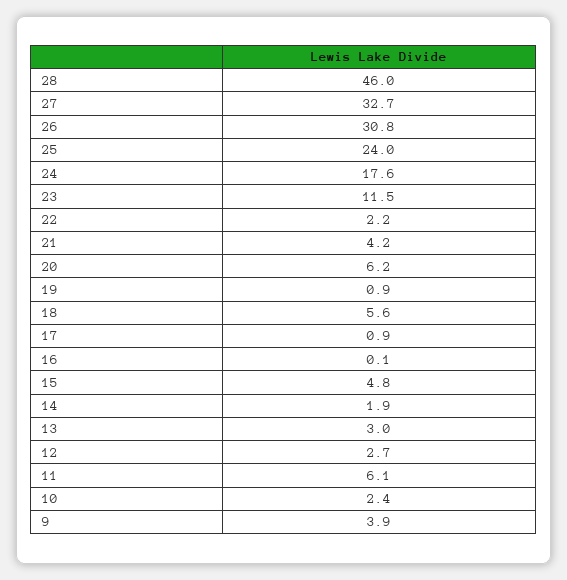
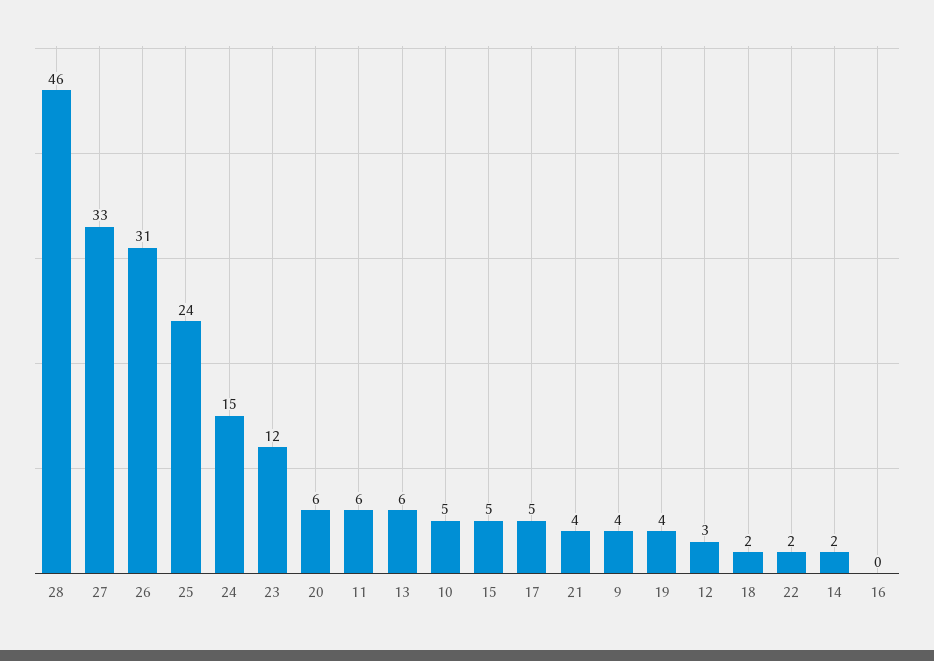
  {
    "28": 46,
    "27": 32.7,
    "26": 30.8,
    "25": 24,
-   "24": 17.6,
+   "24": 15,
    "23": 11.5,
    "22": 2.2,
    "21": 4.2,
    "20": 6.2,
-   "19": 0.9,
+   "19": 4,
-   "18": 5.6,
+   "18": 2,
-   "17": 0.9,
+   "17": 5,
    "16": 0.1,
    "15": 4.8,
    "14": 1.9,
-   "13": 3,
+   "13": 6,
    "12": 2.7,
    "11": 6.1,
-   "10": 2.4,
+   "10": 5,
    "9": 3.9
  }

